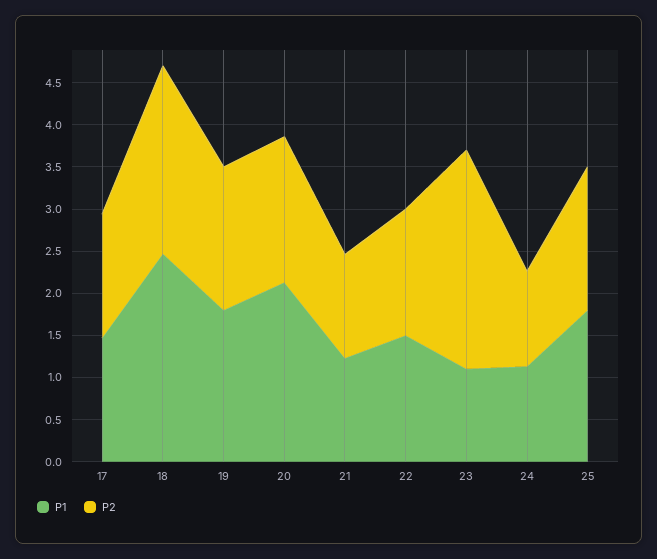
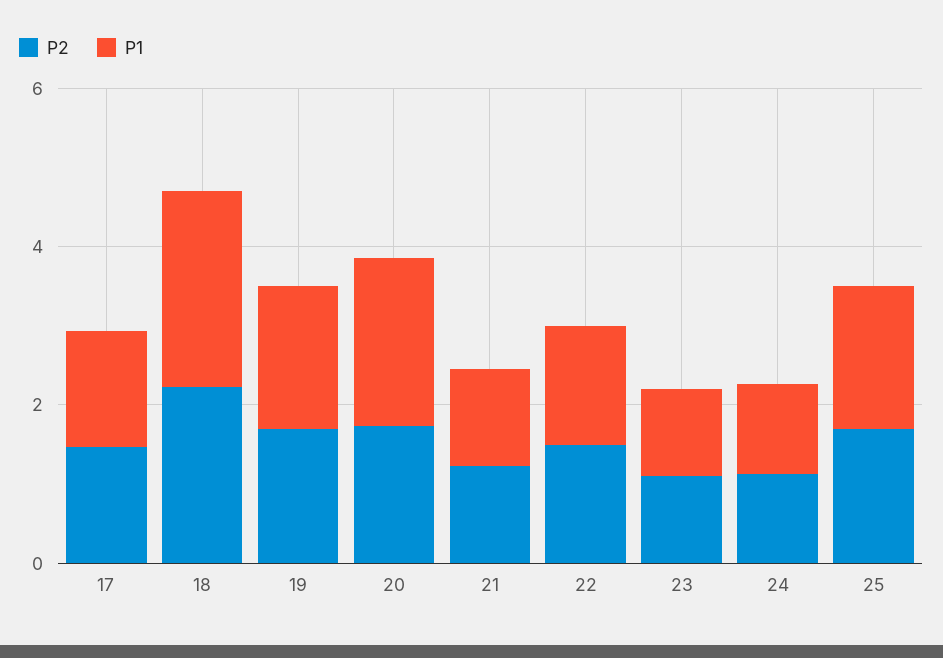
  {
    "P1": {
      "17": 1.5,
      "18": 2.5,
      "19": 1.8,
      "20": 2.1,
      "21": 1.2,
      "22": 1.5,
      "23": 1.1,
      "24": 1.1,
      "25": 1.8
    },
    "P2": {
      "17": 1.5,
      "18": 2.2,
      "19": 1.7,
      "20": 1.7,
      "21": 1.2,
      "22": 1.5,
-     "23": 2.6,
+     "23": 1,
      "24": 1.1,
      "25": 1.7
    }
  }

